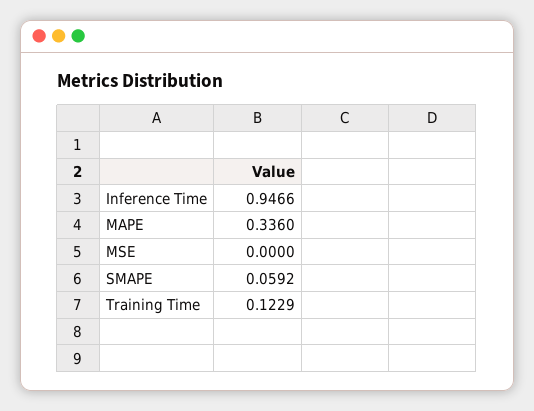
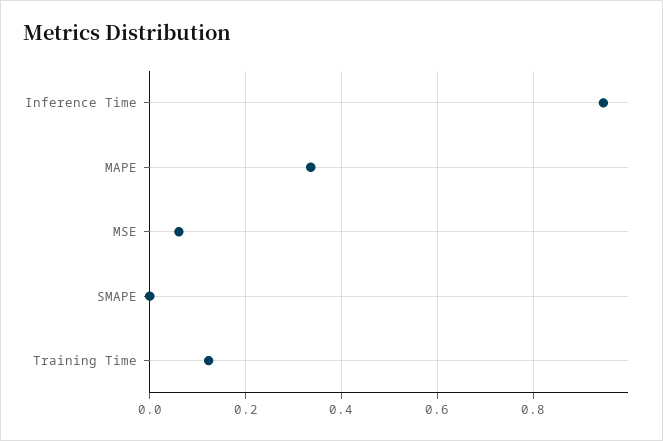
  {
    "Inference Time": 0.9466,
    "MAPE": 0.336,
-   "MSE": 0,
+   "MSE": 0.06,
-   "SMAPE": 0.0592,
+   "SMAPE": 0,
    "Training Time": 0.1229
  }

